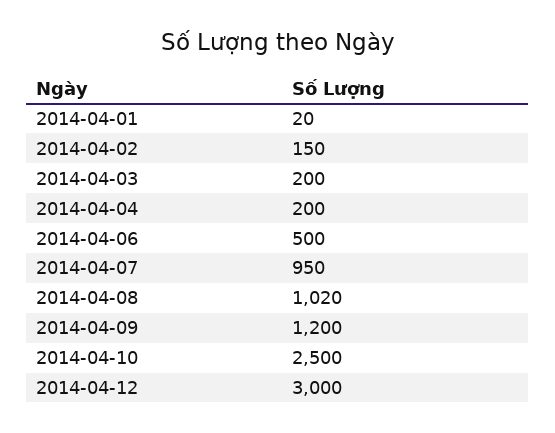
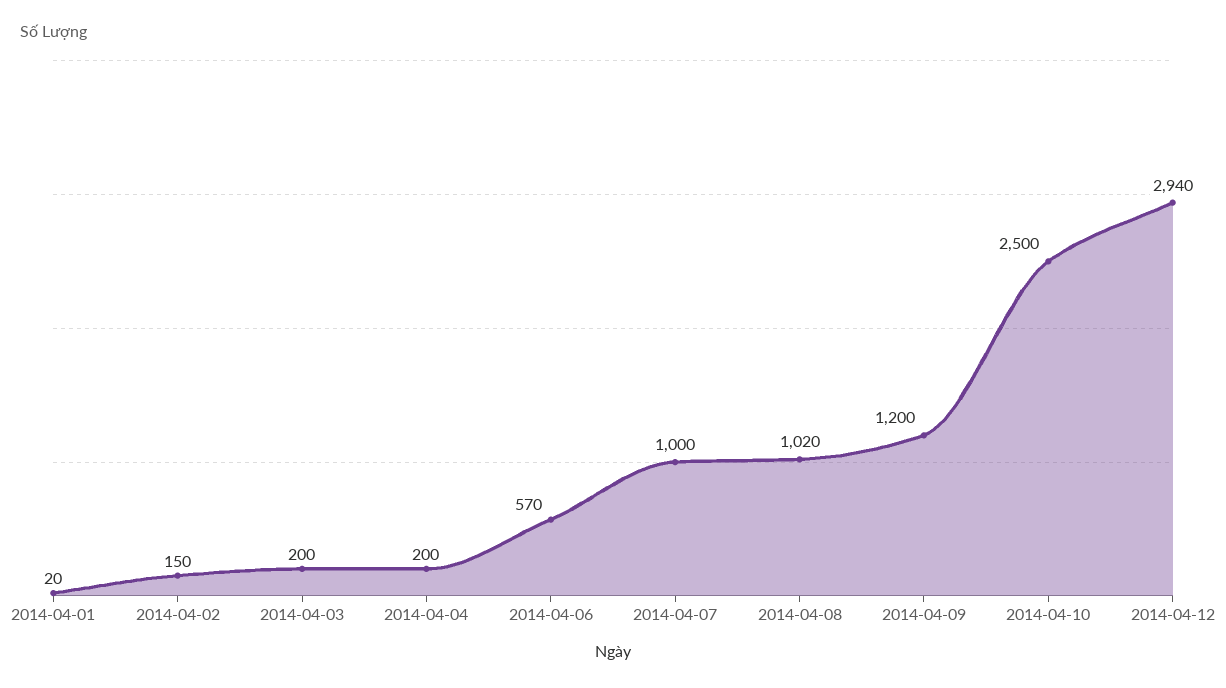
  {
    "2014-04-01": 20,
    "2014-04-02": 150,
    "2014-04-03": 200,
    "2014-04-04": 200,
-   "2014-04-06": 500,
+   "2014-04-06": 570,
-   "2014-04-07": 950,
+   "2014-04-07": 1000,
    "2014-04-08": 1020,
    "2014-04-09": 1200,
    "2014-04-10": 2500,
-   "2014-04-12": 3000
+   "2014-04-12": 2940
  }

